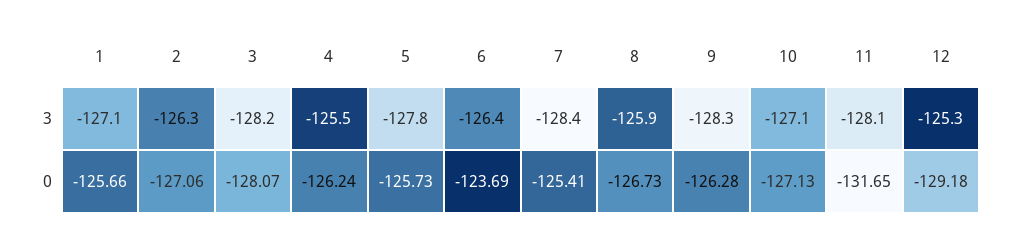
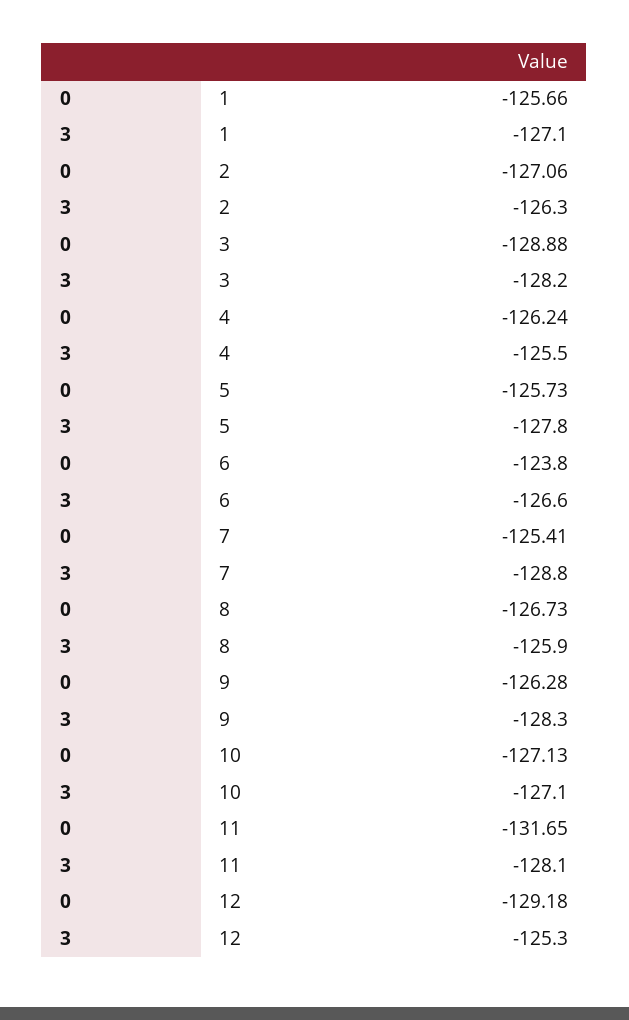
  {
    "1": {
      "3": -127.1,
      "0": -125.66
    },
    "2": {
      "3": -126.3,
      "0": -127.06
    },
    "3": {
      "3": -128.2,
-     "0": -128.07
+     "0": -128.88
    },
    "4": {
      "3": -125.5,
      "0": -126.24
    },
    "5": {
      "3": -127.8,
      "0": -125.73
    },
    "6": {
-     "3": -126.4,
+     "3": -126.6,
-     "0": -123.69
+     "0": -123.8
    },
    "7": {
-     "3": -128.4,
+     "3": -128.8,
      "0": -125.41
    },
    "8": {
      "3": -125.9,
      "0": -126.73
    },
    "9": {
      "3": -128.3,
      "0": -126.28
    },
    "10": {
      "3": -127.1,
      "0": -127.13
    },
    "11": {
      "3": -128.1,
      "0": -131.65
    },
    "12": {
      "3": -125.3,
      "0": -129.18
    }
  }

